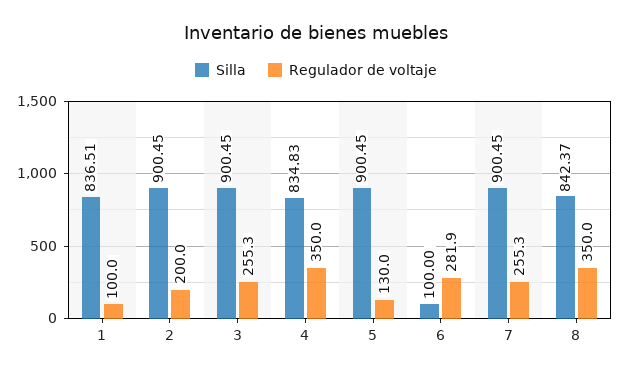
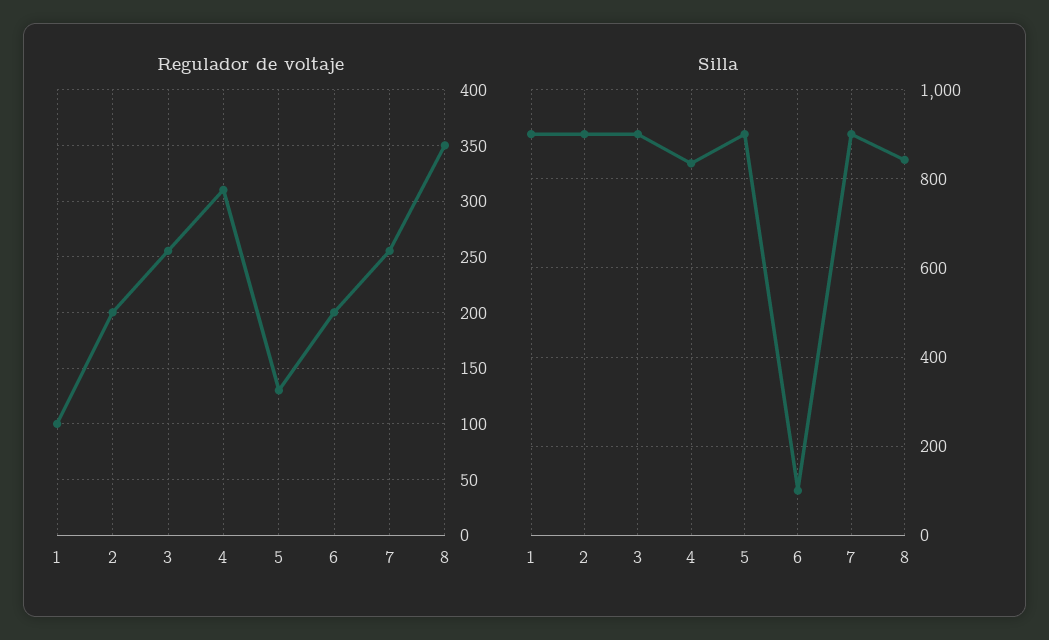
  {
    "Silla": {
-     "1": 836.51,
+     "1": 900,
      "2": 900.45,
      "3": 900.45,
      "4": 834.83,
      "5": 900.45,
      "6": 100,
      "7": 900.45,
      "8": 842.37
    },
    "Regulador de voltaje": {
      "1": 100,
      "2": 200,
      "3": 255.3,
-     "4": 350,
+     "4": 310,
      "5": 130,
-     "6": 281.9,
+     "6": 200,
      "7": 255.3,
      "8": 350
    }
  }

